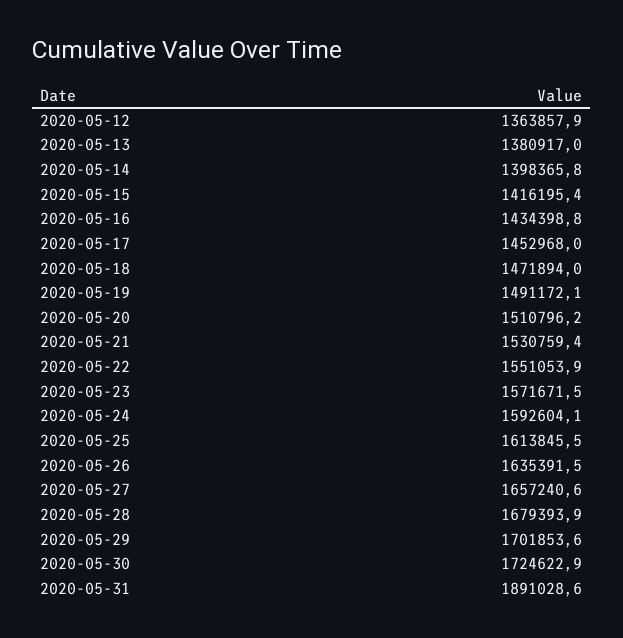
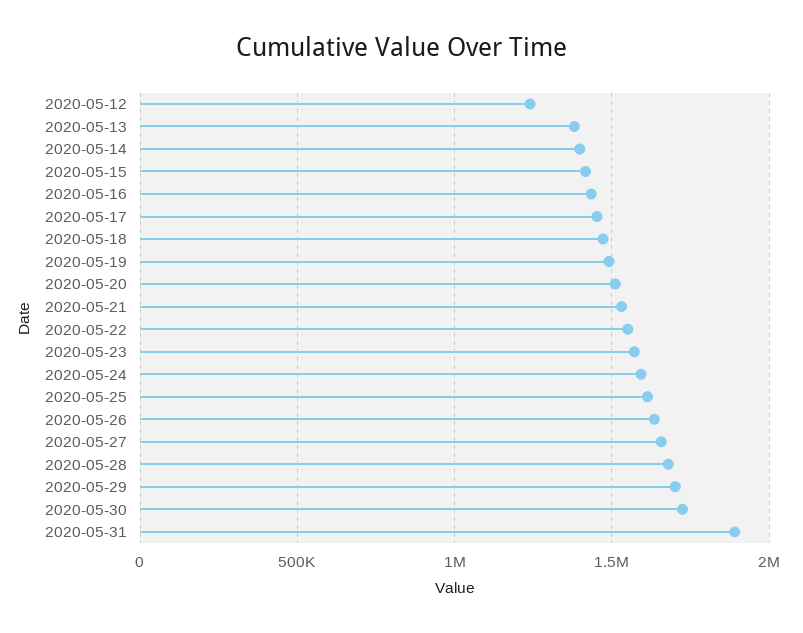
  {
-   "2020-05-12": 1363857.9,
+   "2020-05-12": 1250000,
    "2020-05-13": 1380917,
    "2020-05-14": 1398365.8,
    "2020-05-15": 1416195.4,
    "2020-05-16": 1434398.8,
    "2020-05-17": 1452968,
    "2020-05-18": 1471894,
    "2020-05-19": 1491172.1,
    "2020-05-20": 1510796.2,
    "2020-05-21": 1530759.4,
    "2020-05-22": 1551053.9,
    "2020-05-23": 1571671.5,
    "2020-05-24": 1592604.1,
    "2020-05-25": 1613845.5,
    "2020-05-26": 1635391.5,
    "2020-05-27": 1657240.6,
    "2020-05-28": 1679393.9,
    "2020-05-29": 1701853.6,
    "2020-05-30": 1724622.9,
    "2020-05-31": 1891028.6
  }

